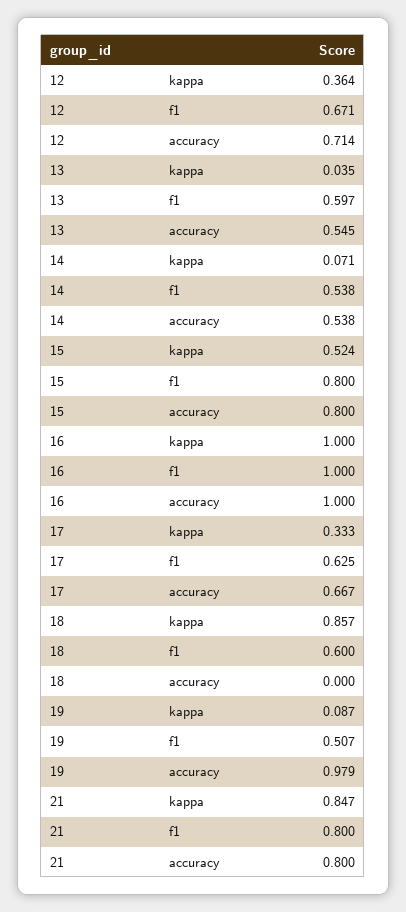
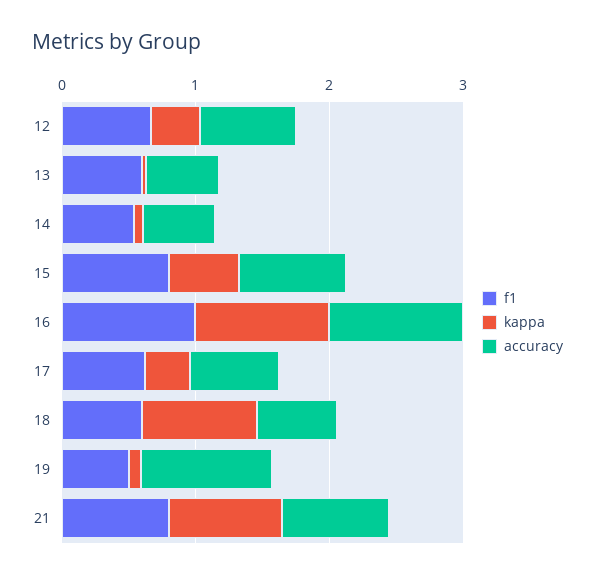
  {
    "kappa": {
      "12": 0.364,
      "13": 0.035,
      "14": 0.071,
      "15": 0.524,
      "16": 1,
      "17": 0.333,
      "18": 0.857,
      "19": 0.087,
      "21": 0.847
    },
    "f1": {
      "12": 0.671,
      "13": 0.597,
      "14": 0.538,
      "15": 0.8,
      "16": 1,
      "17": 0.625,
      "18": 0.6,
      "19": 0.507,
      "21": 0.8
    },
    "accuracy": {
      "12": 0.714,
      "13": 0.545,
      "14": 0.538,
      "15": 0.8,
      "16": 1,
      "17": 0.667,
-     "18": 0,
+     "18": 0.6,
      "19": 0.979,
      "21": 0.8
    }
  }

